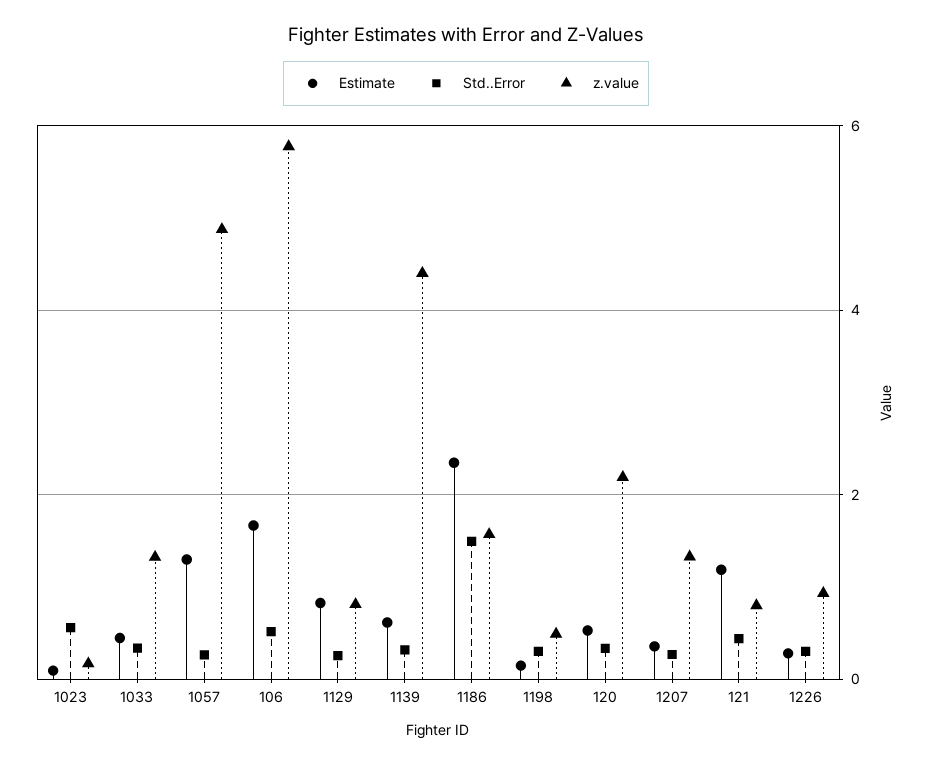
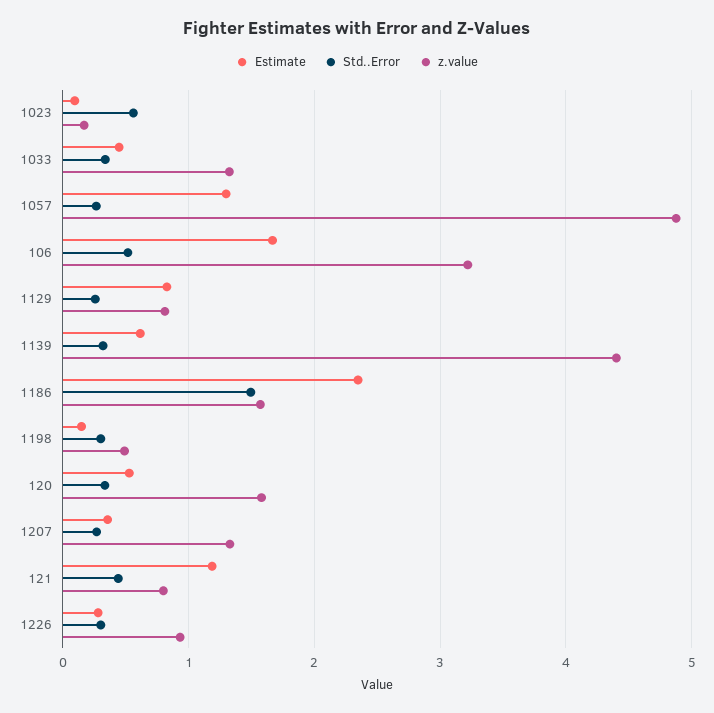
  {
    "Estimate": {
      "1023": 0.1,
      "1033": 0.4,
      "1057": 1.3,
      "106": 1.7,
      "1129": 0.8,
      "1139": 0.6,
      "1186": 2.3,
      "1198": 0.1,
      "120": 0.5,
      "1207": 0.4,
      "121": 1.2,
      "1226": 0.3
    },
    "Std..Error": {
      "1023": 0.6,
      "1033": 0.3,
      "1057": 0.3,
      "106": 0.5,
      "1129": 0.3,
      "1139": 0.3,
      "1186": 1.5,
      "1198": 0.3,
      "120": 0.3,
      "1207": 0.3,
      "121": 0.4,
      "1226": 0.3
    },
    "z.value": {
      "1023": 0.2,
      "1033": 1.3,
      "1057": 4.9,
-     "106": 5.8,
+     "106": 3.2,
      "1129": 0.8,
      "1139": 4.4,
      "1186": 1.6,
      "1198": 0.5,
-     "120": 2.2,
+     "120": 1.6,
      "1207": 1.3,
      "121": 0.8,
      "1226": 0.9
    }
  }

